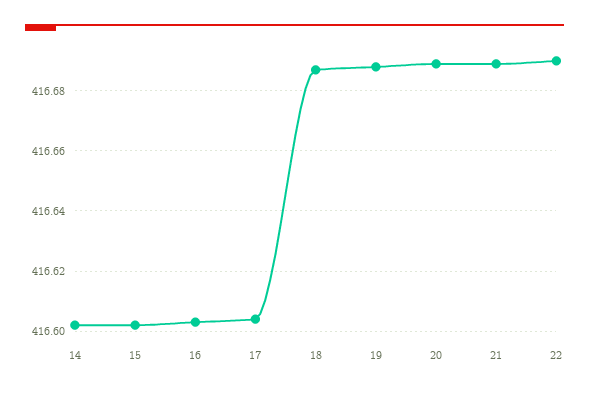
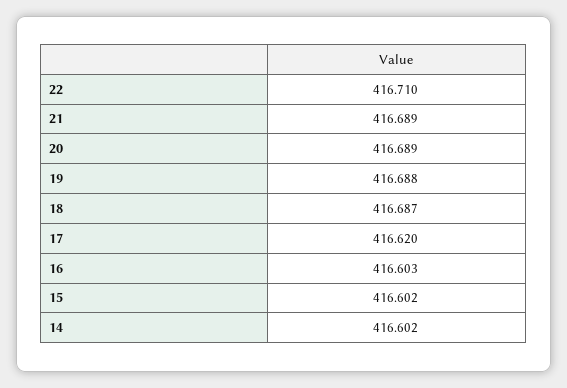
  {
    "14": 416.602,
    "15": 416.602,
    "16": 416.603,
-   "17": 416.605,
+   "17": 416.62,
    "18": 416.687,
    "19": 416.688,
    "20": 416.689,
    "21": 416.689,
-   "22": 416.69
+   "22": 416.71
  }

